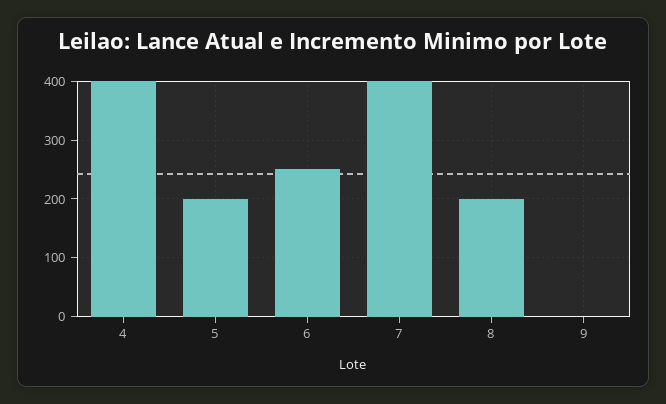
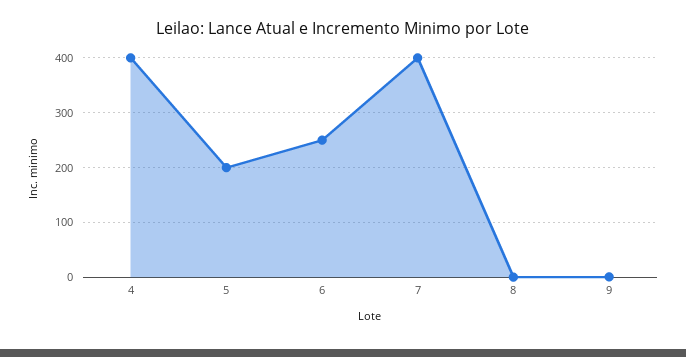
  {
    "4": 400,
    "5": 200,
    "6": 260,
    "7": 400,
-   "8": 200,
+   "8": 0,
    "9": 0
  }

